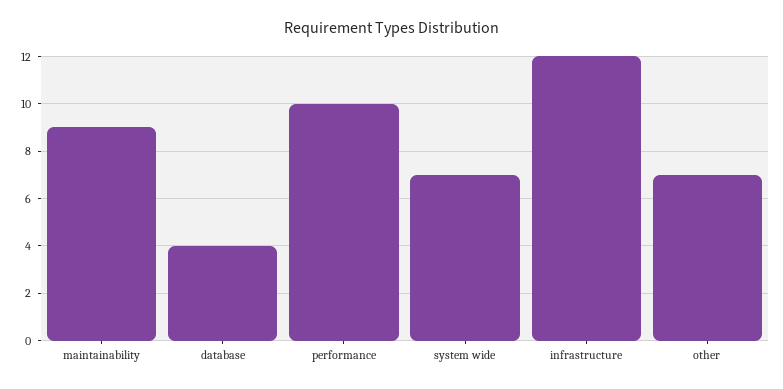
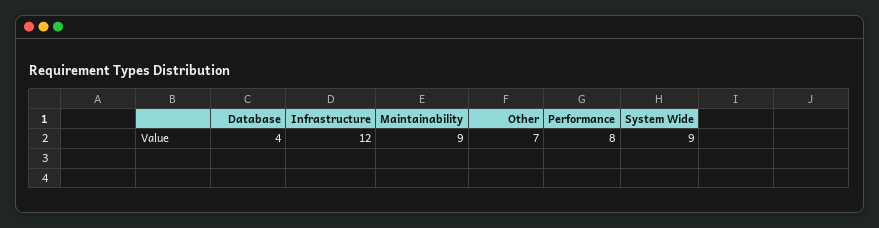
  {
    "maintainability": 9,
    "database": 4,
-   "performance": 10,
+   "performance": 8,
-   "system wide": 7,
+   "system wide": 9,
    "infrastructure": 12,
    "other": 7
  }

